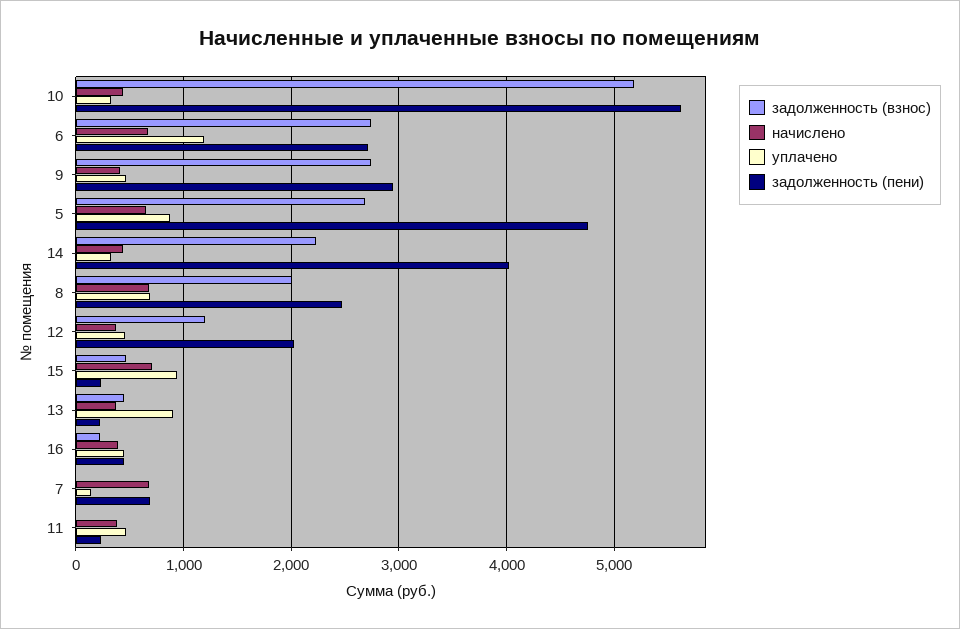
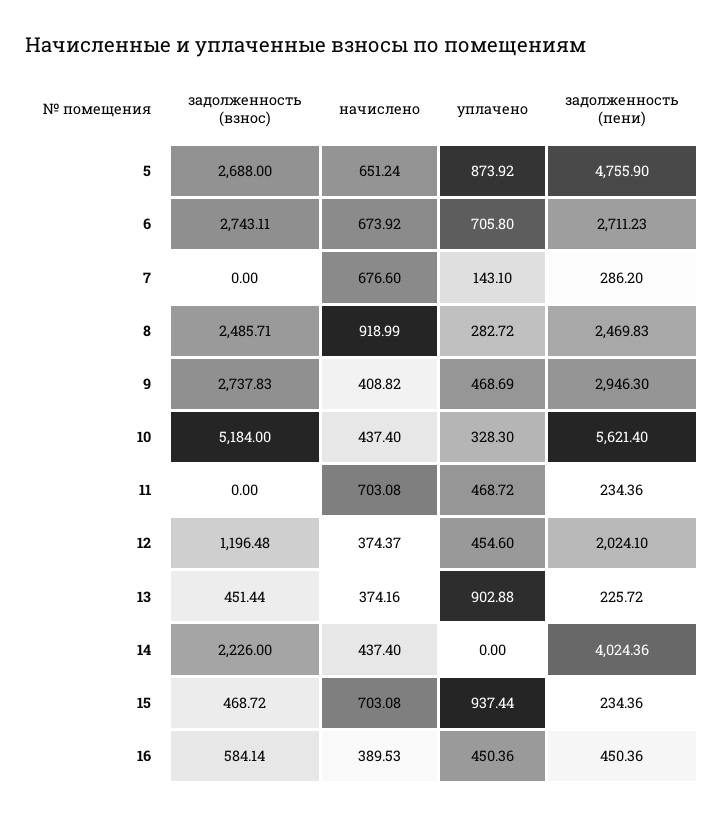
  {
    "задолженность (взнос)": {
      "10": 5184,
      "6": 2743.11,
      "9": 2737.83,
      "5": 2688,
      "14": 2226,
-     "8": 2000,
+     "8": 2485.71,
      "12": 1196.48,
      "15": 468.72,
      "13": 451.44,
-     "16": 200,
+     "16": 584.14,
      "7": 0,
      "11": 0
    },
    "начислено": {
      "10": 437.4,
      "6": 673.92,
      "9": 408.82,
      "5": 651.24,
      "14": 437.4,
-     "8": 700,
+     "8": 918.99,
      "12": 374.37,
      "15": 703.08,
      "13": 374.16,
      "16": 389.53,
      "7": 676.6,
-     "11": 400
+     "11": 703.08
    },
    "уплачено": {
      "10": 328.3,
-     "6": 1200,
+     "6": 705.8,
      "9": 468.69,
      "5": 873.92,
-     "14": 300,
+     "14": 0,
-     "8": 700,
+     "8": 282.72,
      "12": 454.6,
      "15": 937.44,
      "13": 902.88,
      "16": 450.36,
      "7": 143.1,
      "11": 468.72
    },
    "задолженность (пени)": {
      "10": 5621.4,
      "6": 2711.23,
      "9": 2946.3,
      "5": 4755.9,
      "14": 4024.36,
      "8": 2469.83,
      "12": 2024.1,
      "15": 234.36,
      "13": 225.72,
      "16": 450.36,
-     "7": 700,
+     "7": 286.2,
      "11": 234.36
    }
  }

